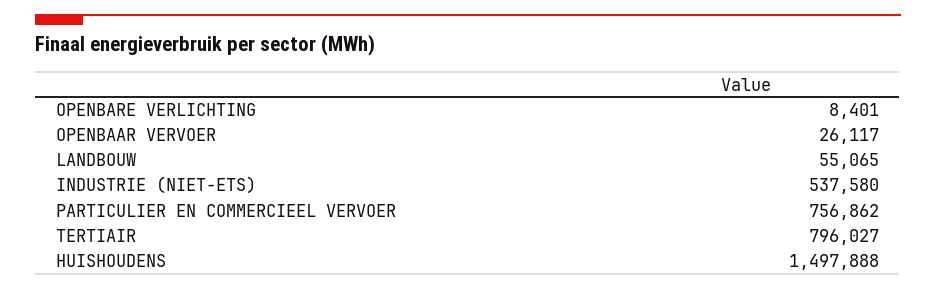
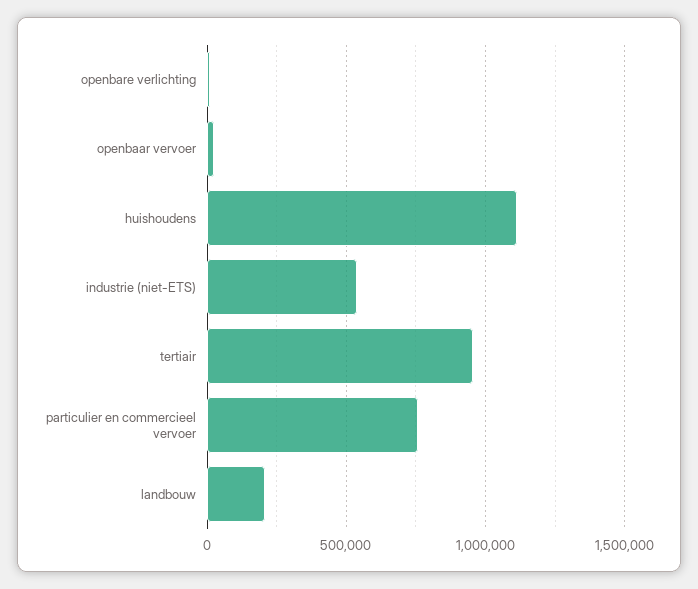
  {
    "OPENBARE VERLICHTING": 8401,
    "OPENBAAR VERVOER": 26117,
-   "LANDBOUW": 55065,
+   "LANDBOUW": 200000,
    "INDUSTRIE (NIET-ETS)": 537580,
    "PARTICULIER EN COMMERCIEEL VERVOER": 756862,
-   "TERTIAIR": 796027,
+   "TERTIAIR": 950000,
-   "HUISHOUDENS": 1497888
+   "HUISHOUDENS": 1100000
  }

